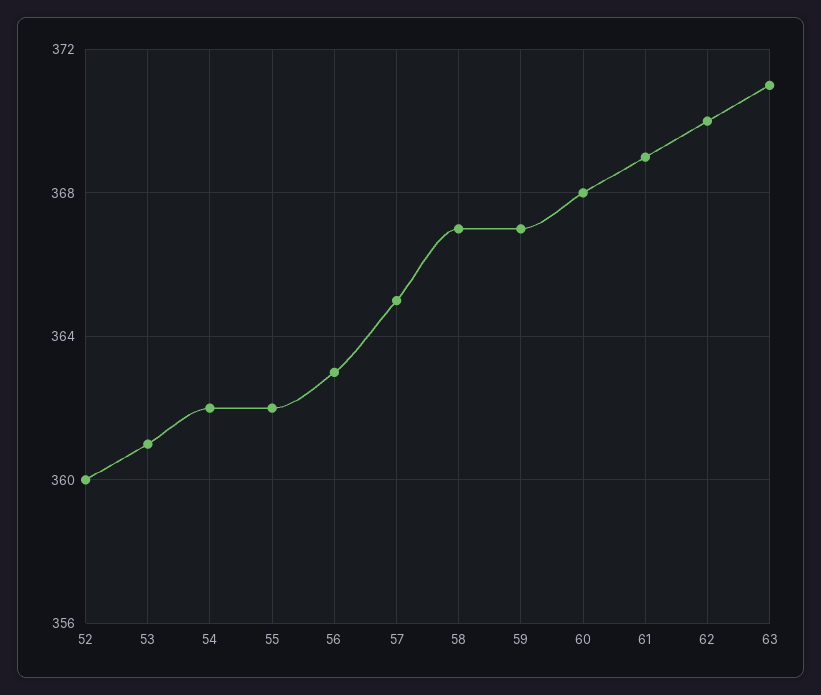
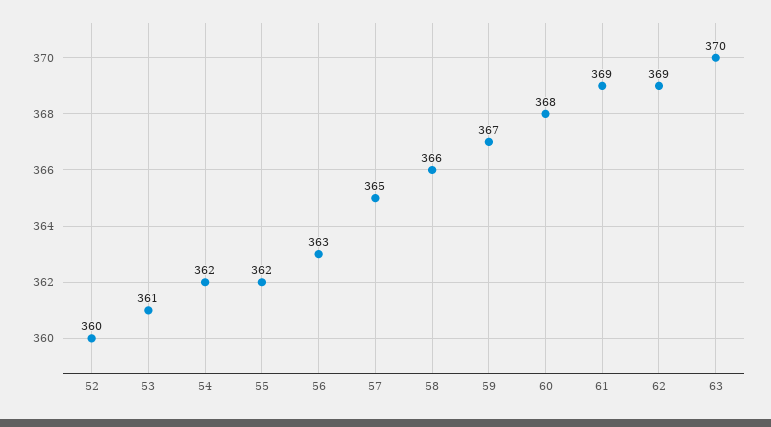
  {
    "52": 360,
    "53": 361,
    "54": 362,
    "55": 362,
    "56": 363,
    "57": 365,
-   "58": 367,
+   "58": 366,
    "59": 367,
    "60": 368,
    "61": 369,
-   "62": 370,
+   "62": 369,
-   "63": 371
+   "63": 370
  }

